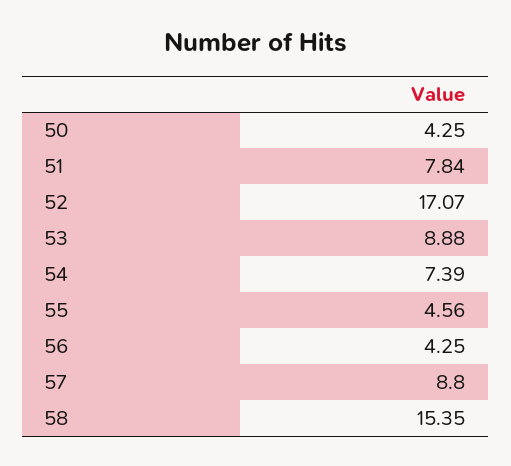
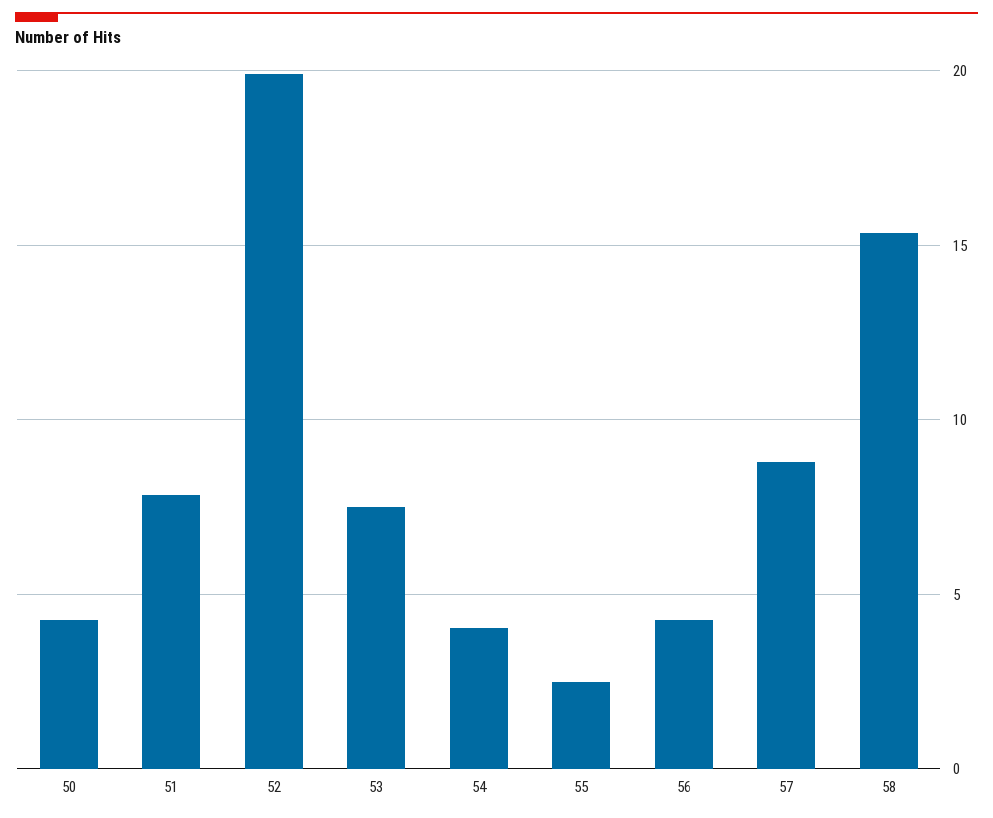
  {
    "50": 4.25,
    "51": 7.84,
-   "52": 17.07,
+   "52": 20,
-   "53": 8.88,
+   "53": 7.5,
-   "54": 7.39,
+   "54": 4,
-   "55": 4.56,
+   "55": 2.5,
    "56": 4.25,
    "57": 8.8,
    "58": 15.35
  }

